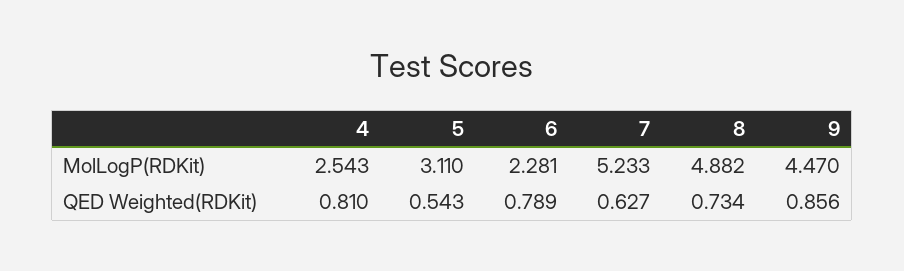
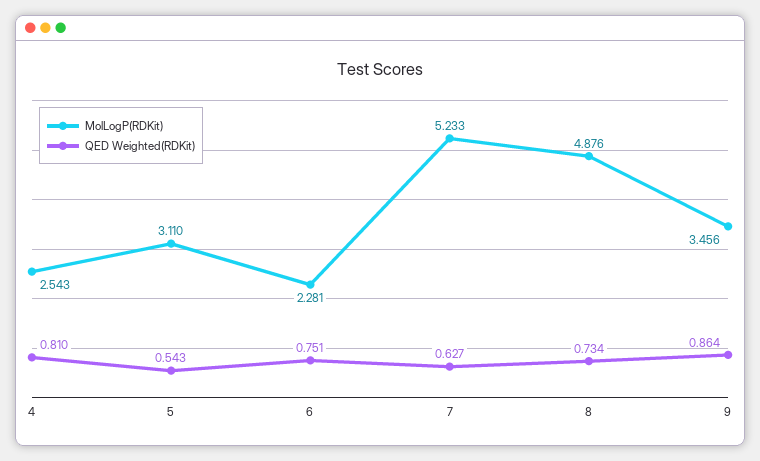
  {
    "MolLogP(RDKit)": {
      "4": 2.543,
      "5": 3.11,
      "6": 2.281,
      "7": 5.233,
-     "8": 4.882,
+     "8": 4.876,
-     "9": 4.47
+     "9": 3.456
    },
    "QED Weighted(RDKit)": {
      "4": 0.81,
      "5": 0.543,
-     "6": 0.789,
+     "6": 0.751,
      "7": 0.627,
      "8": 0.734,
-     "9": 0.856
+     "9": 0.864
    }
  }

